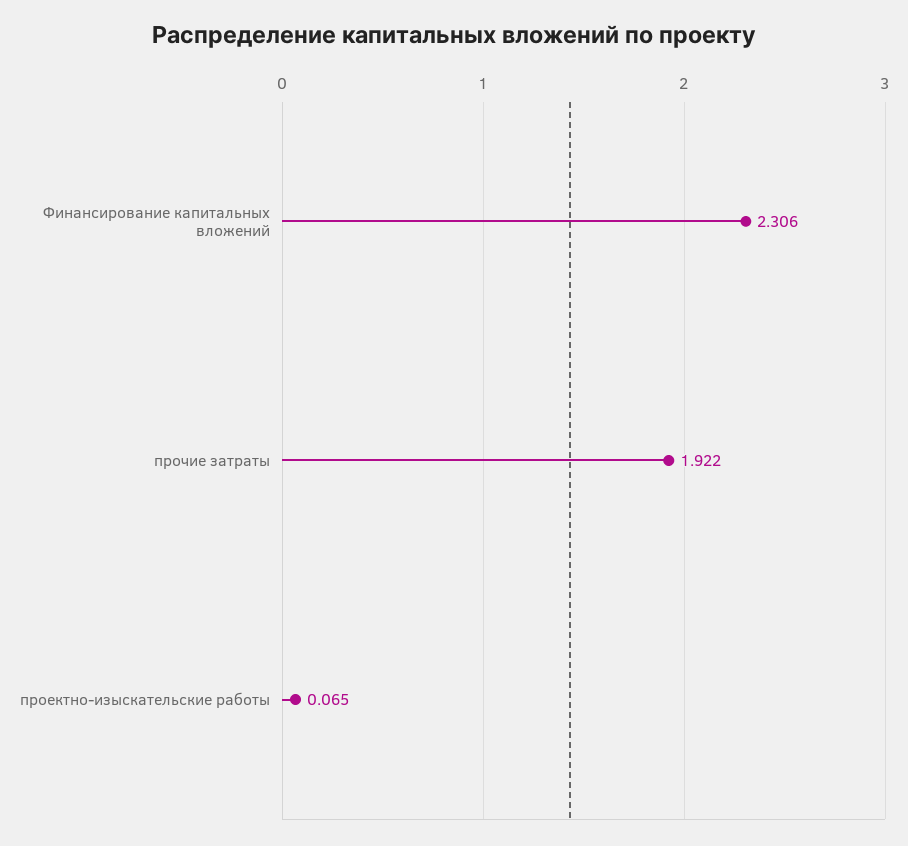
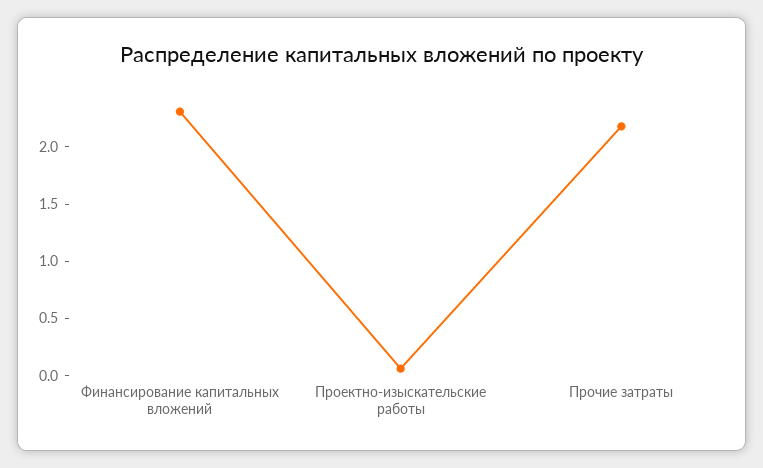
  {
    "Финансирование капитальных вложений": 2.306,
-   "прочие затраты": 1.922,
+   "прочие затраты": 2.2,
    "проектно-изыскательские работы": 0.065
  }

